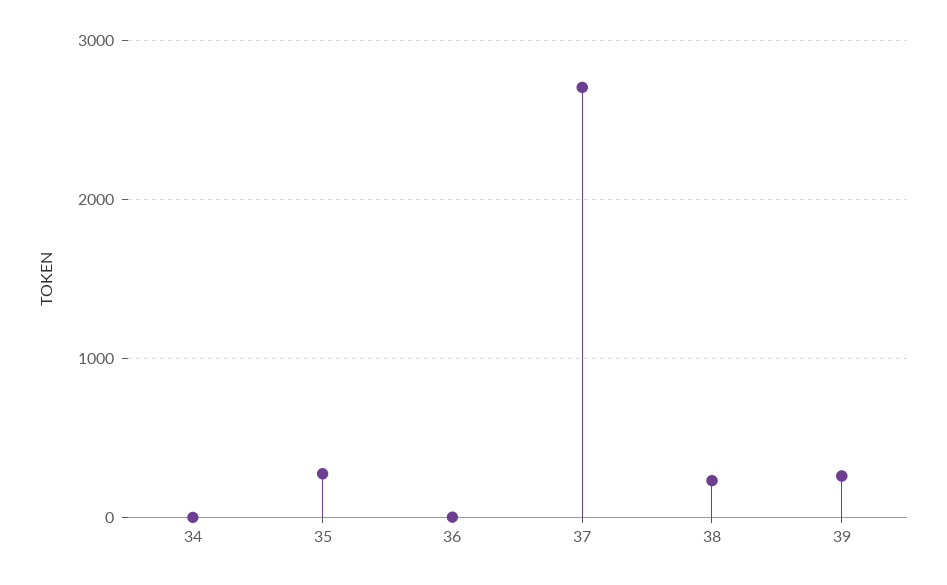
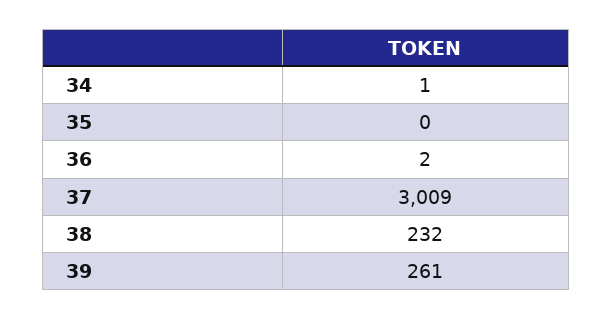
  {
    "34": 1,
-   "35": 300,
+   "35": 0,
    "36": 2,
-   "37": 2700,
+   "37": 3009,
    "38": 232,
    "39": 261
  }

